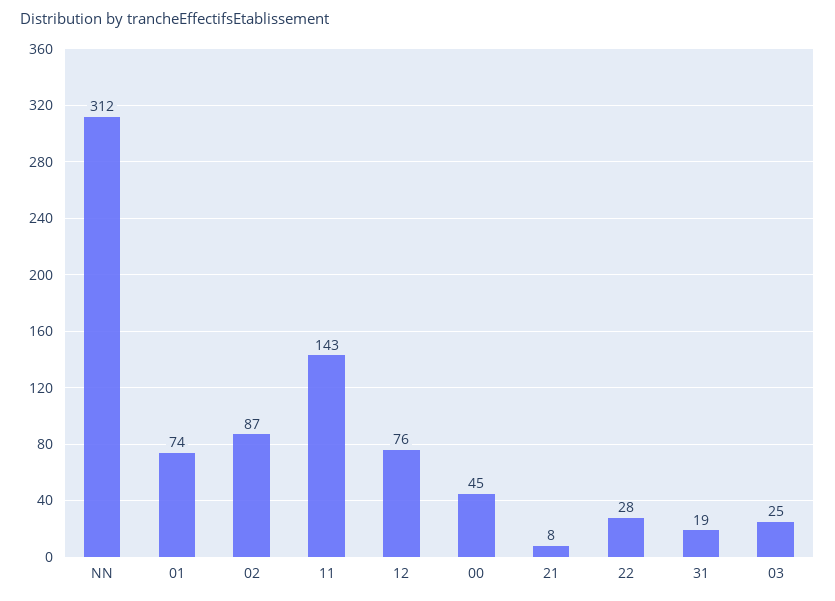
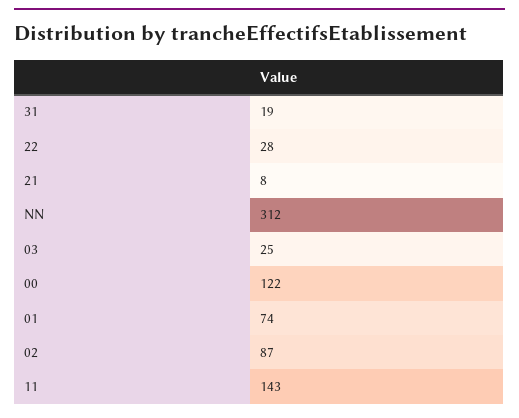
  {
    "NN": 312,
    "01": 74,
    "02": 87,
    "11": 143,
-   "12": 76,
-   "00": 45,
+   "00": 122,
    "21": 8,
    "22": 28,
    "31": 19,
    "03": 25
  }

